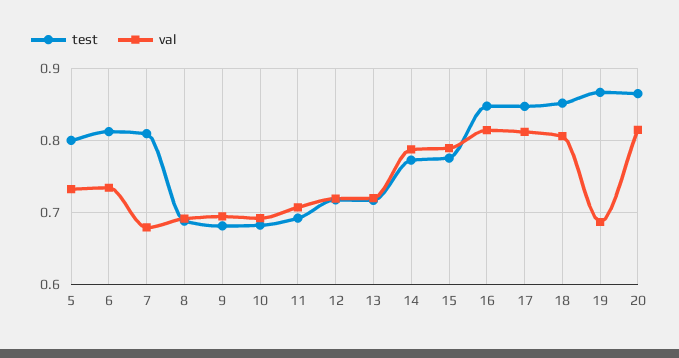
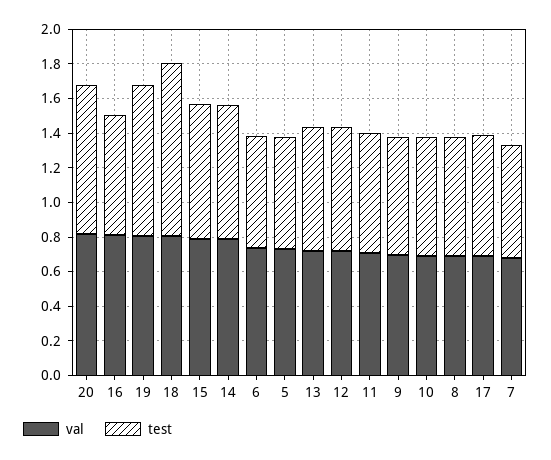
  {
    "test": {
-     "5": 0.8,
+     "5": 0.65,
-     "6": 0.81,
+     "6": 0.65,
-     "7": 0.81,
+     "7": 0.65,
      "8": 0.69,
      "9": 0.68,
      "10": 0.68,
      "11": 0.69,
      "12": 0.72,
      "13": 0.72,
      "14": 0.77,
      "15": 0.78,
-     "16": 0.85,
+     "16": 0.7,
-     "17": 0.85,
+     "17": 0.7,
-     "18": 0.85,
+     "18": 1,
      "19": 0.87,
      "20": 0.87
    },
    "val": {
      "5": 0.73,
      "6": 0.73,
      "7": 0.68,
      "8": 0.69,
      "9": 0.69,
      "10": 0.69,
      "11": 0.71,
      "12": 0.72,
      "13": 0.72,
      "14": 0.79,
      "15": 0.79,
      "16": 0.81,
-     "17": 0.81,
+     "17": 0.7,
      "18": 0.81,
-     "19": 0.69,
+     "19": 0.8,
      "20": 0.82
    }
  }

